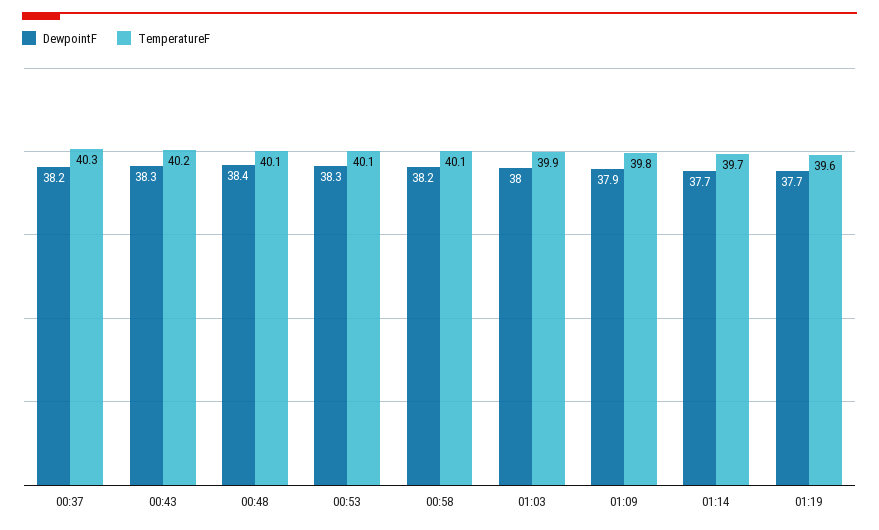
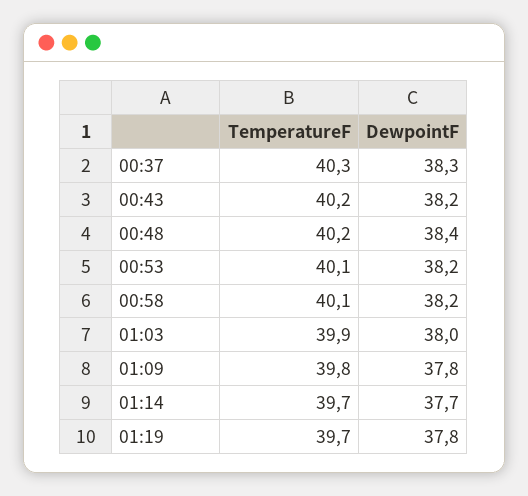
  {
    "DewpointF": {
-     "00:37": 38.2,
+     "00:37": 38.3,
-     "00:43": 38.3,
+     "00:43": 38.2,
      "00:48": 38.4,
-     "00:53": 38.3,
+     "00:53": 38.2,
      "00:58": 38.2,
      "01:03": 38,
-     "01:09": 37.9,
+     "01:09": 37.8,
      "01:14": 37.7,
-     "01:19": 37.7
+     "01:19": 37.8
    },
    "TemperatureF": {
      "00:37": 40.3,
      "00:43": 40.2,
-     "00:48": 40.1,
+     "00:48": 40.2,
      "00:53": 40.1,
      "00:58": 40.1,
      "01:03": 39.9,
      "01:09": 39.8,
      "01:14": 39.7,
-     "01:19": 39.6
+     "01:19": 39.7
    }
  }

